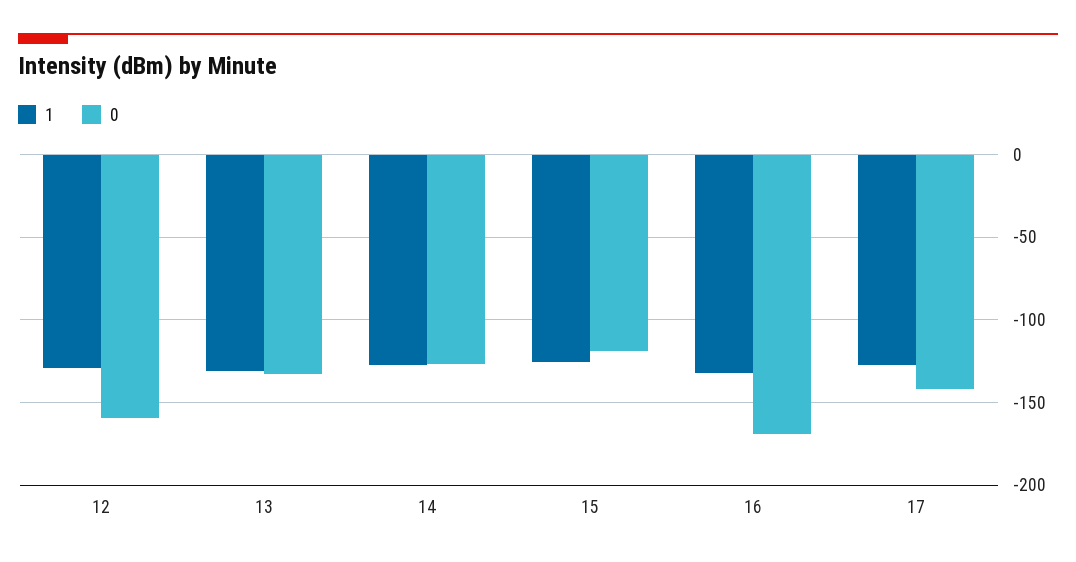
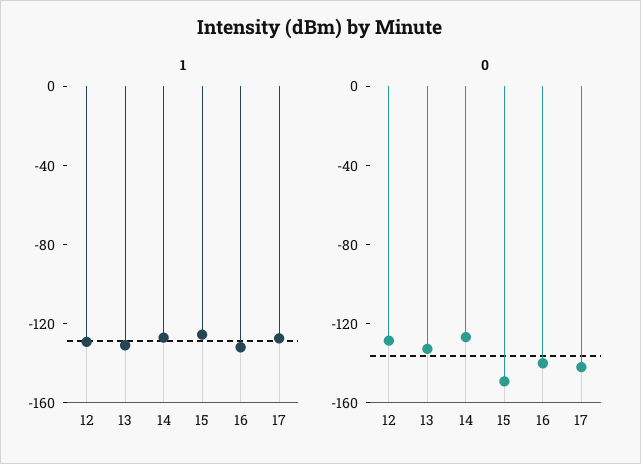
  {
    "1": {
      "12": -130,
      "13": -130,
      "14": -125,
      "15": -125,
      "16": -130,
      "17": -130
    },
    "0": {
-     "12": -160,
+     "12": -130,
      "13": -135,
      "14": -125,
-     "15": -120,
+     "15": -150,
-     "16": -170,
+     "16": -140,
      "17": -140
    }
  }

